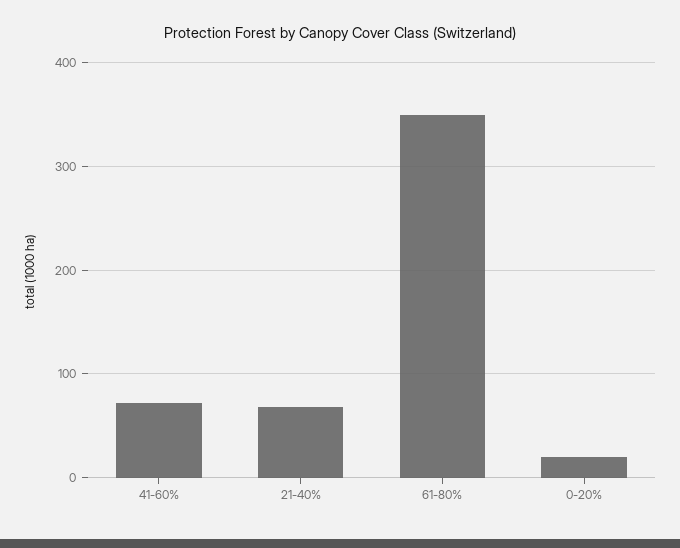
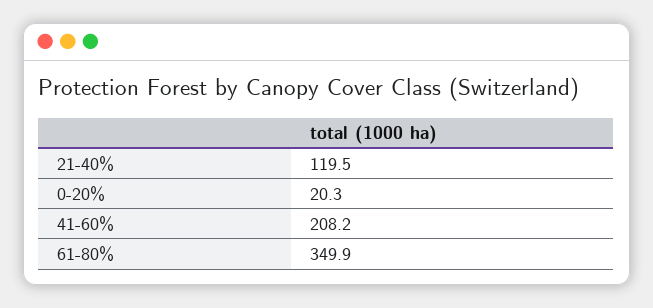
  {
-   "41-60%": 70,
+   "41-60%": 208.2,
-   "21-40%": 70,
+   "21-40%": 119.5,
    "61-80%": 349.9,
    "0-20%": 20.3
  }

